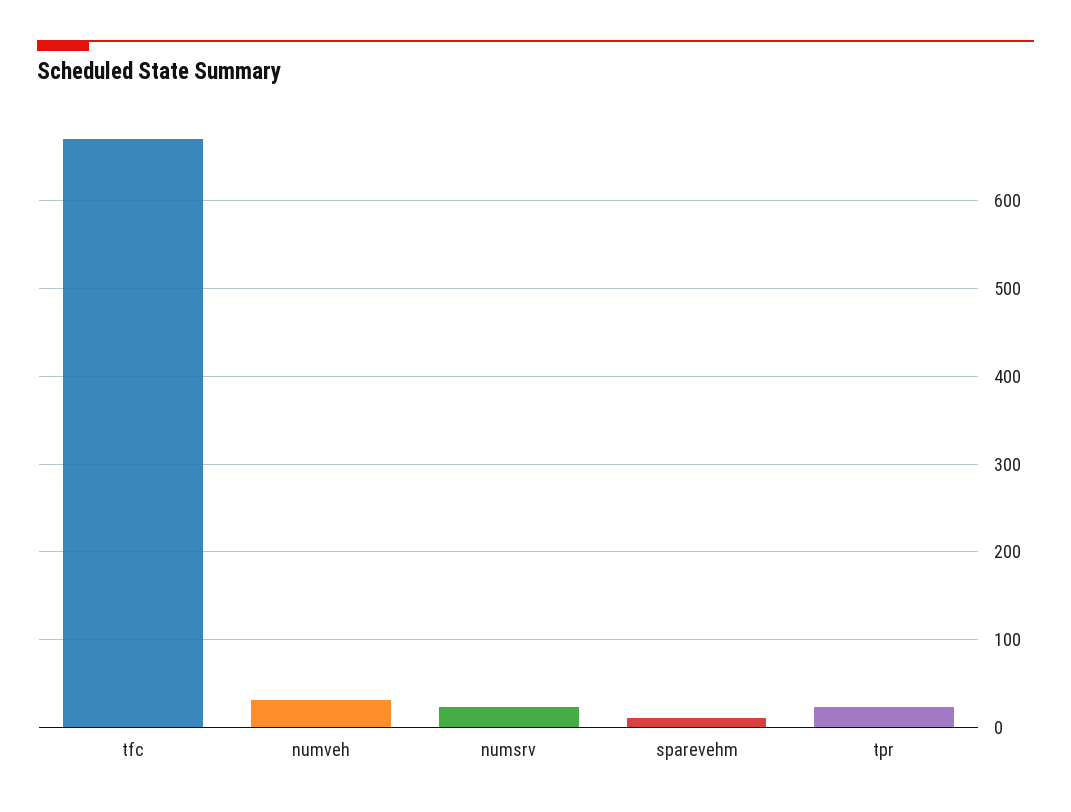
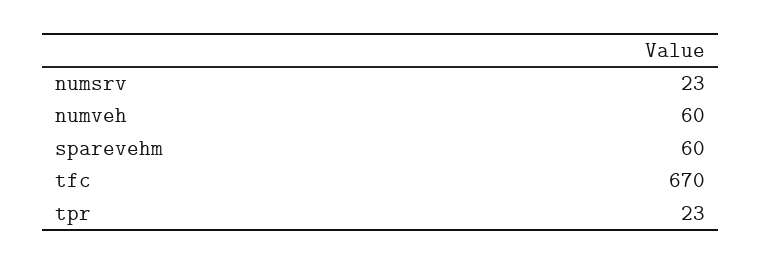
  {
    "tfc": 670,
-   "numveh": 30,
+   "numveh": 60,
    "numsrv": 23,
-   "sparevehm": 10,
+   "sparevehm": 60,
    "tpr": 23
  }

